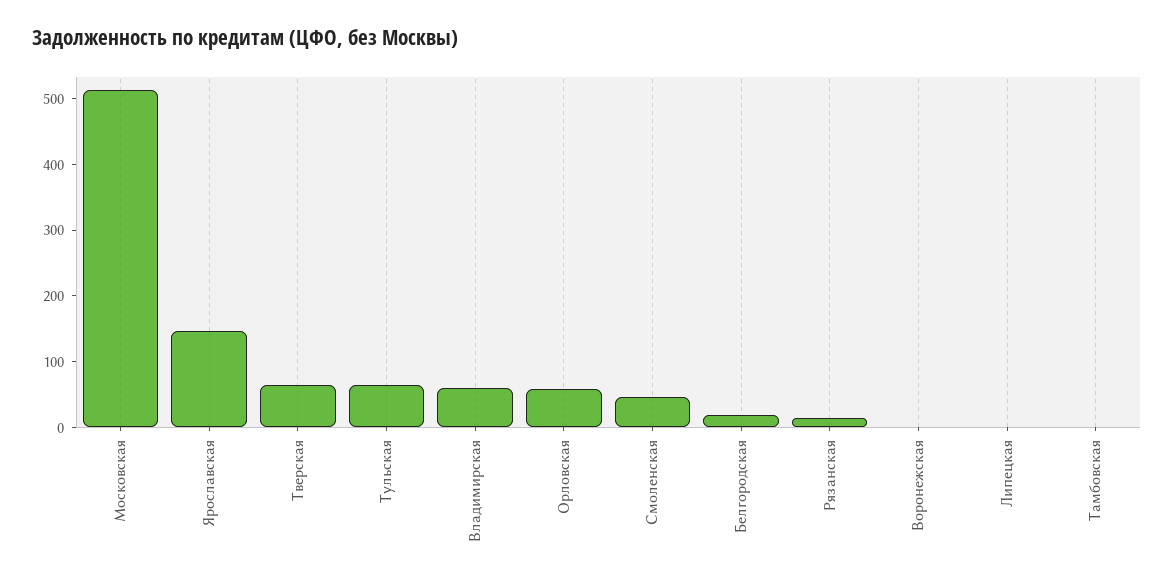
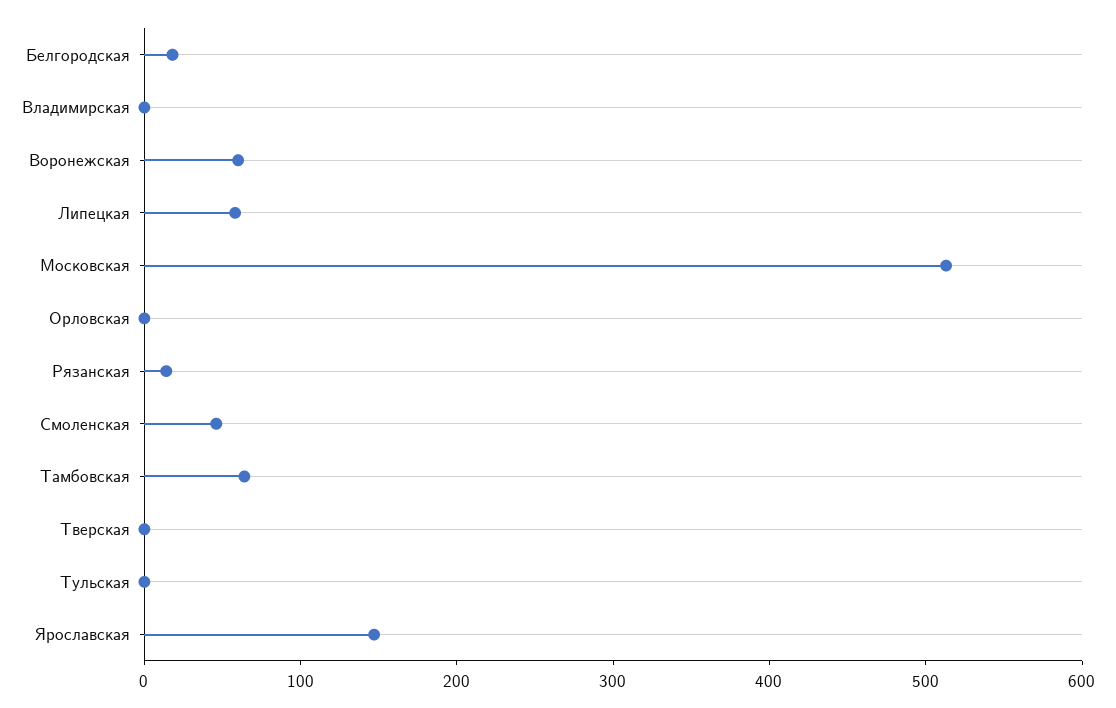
  {
    "Московская": 520,
    "Ярославская": 140,
-   "Тверская": 60,
+   "Тверская": 0,
-   "Тульская": 60,
+   "Тульская": 0,
-   "Владимирская": 60,
+   "Владимирская": 0,
-   "Орловская": 60,
+   "Орловская": 0,
    "Смоленская": 40,
    "Белгородская": 20,
    "Рязанская": 20,
-   "Воронежская": 0,
+   "Воронежская": 60,
-   "Липецкая": 0,
+   "Липецкая": 60,
-   "Тамбовская": 0
+   "Тамбовская": 60
  }

